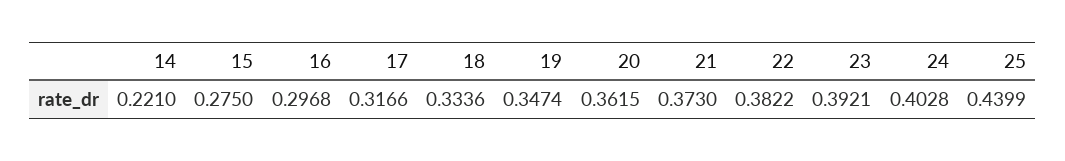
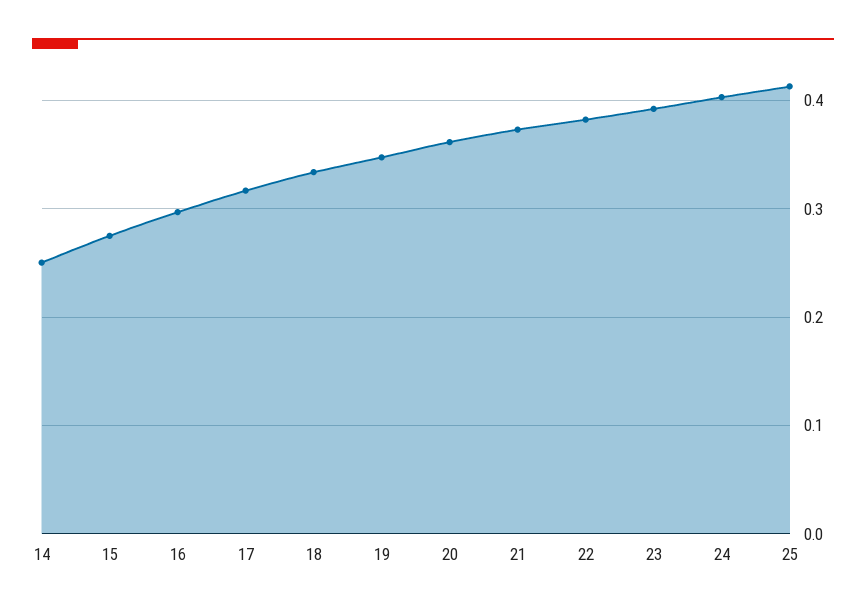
  {
-   "14": 0.221,
+   "14": 0.25,
    "15": 0.275,
    "16": 0.2968,
    "17": 0.3166,
    "18": 0.3336,
    "19": 0.3474,
    "20": 0.3615,
    "21": 0.373,
    "22": 0.3822,
    "23": 0.3921,
    "24": 0.4028,
-   "25": 0.4399
+   "25": 0.41
  }

